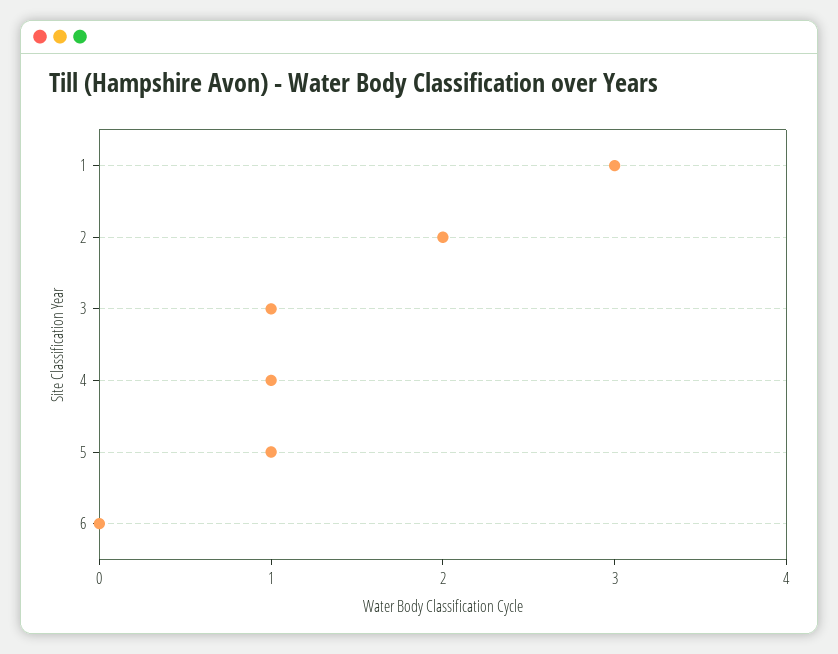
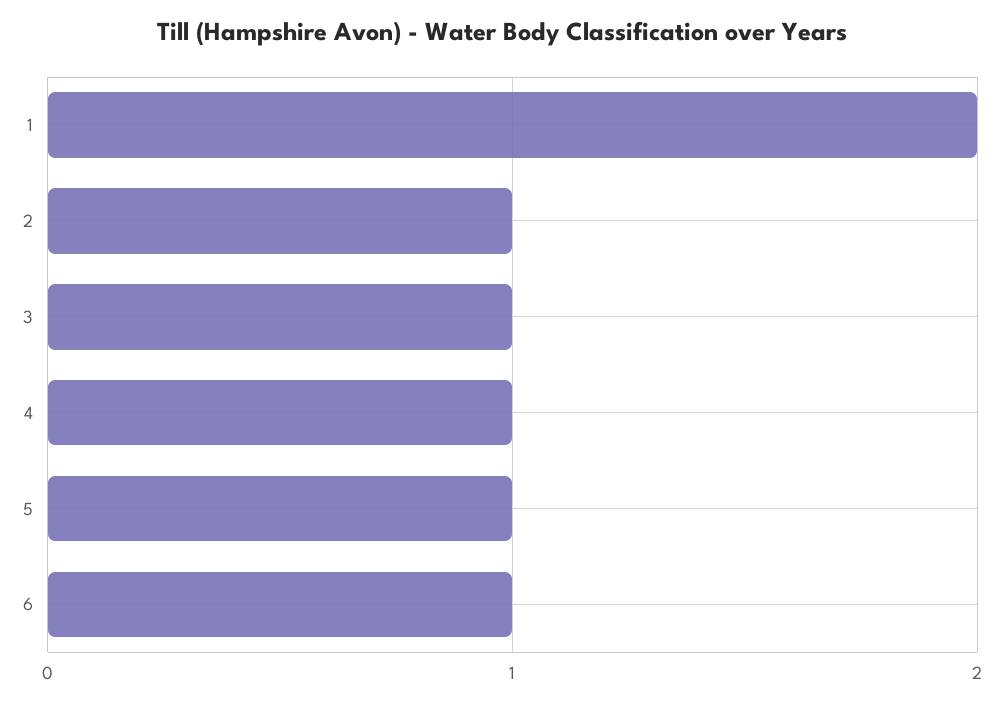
  {
-   "1": 3,
+   "1": 2,
-   "2": 2,
+   "2": 1,
    "3": 1,
    "4": 1,
    "5": 1,
-   "6": 0
+   "6": 1
  }

